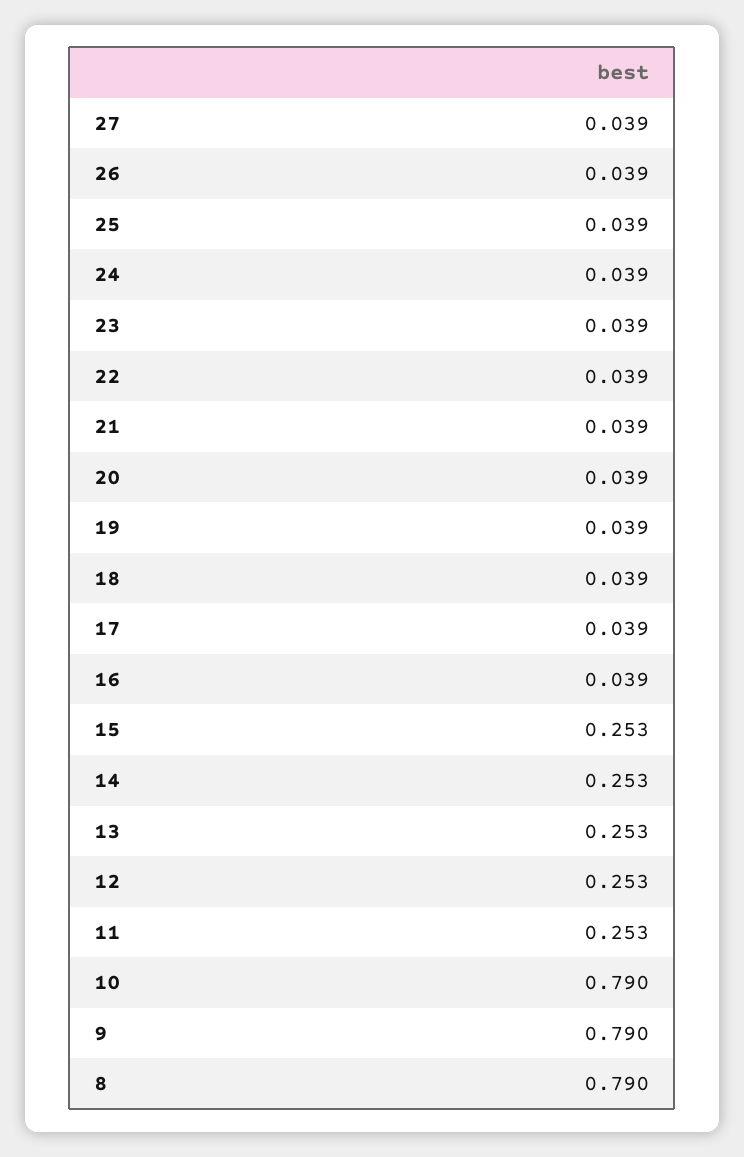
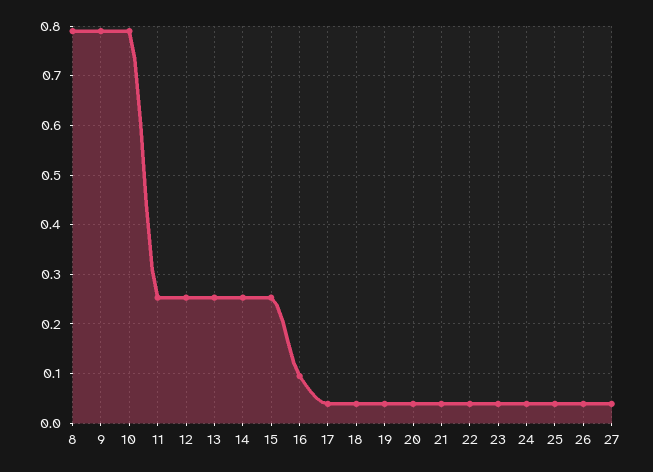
  {
    "27": 0.039,
    "26": 0.039,
    "25": 0.039,
    "24": 0.039,
    "23": 0.039,
    "22": 0.039,
    "21": 0.039,
    "20": 0.039,
    "19": 0.039,
    "18": 0.039,
    "17": 0.039,
-   "16": 0.039,
+   "16": 0.1,
    "15": 0.253,
    "14": 0.253,
    "13": 0.253,
    "12": 0.253,
    "11": 0.253,
    "10": 0.79,
    "9": 0.79,
    "8": 0.79
  }

